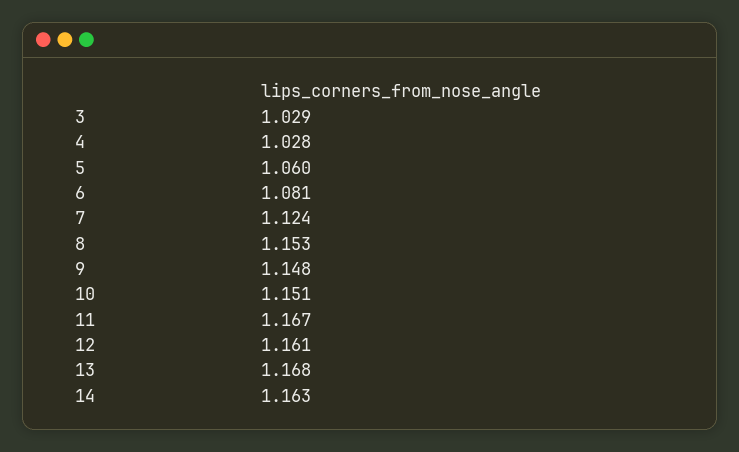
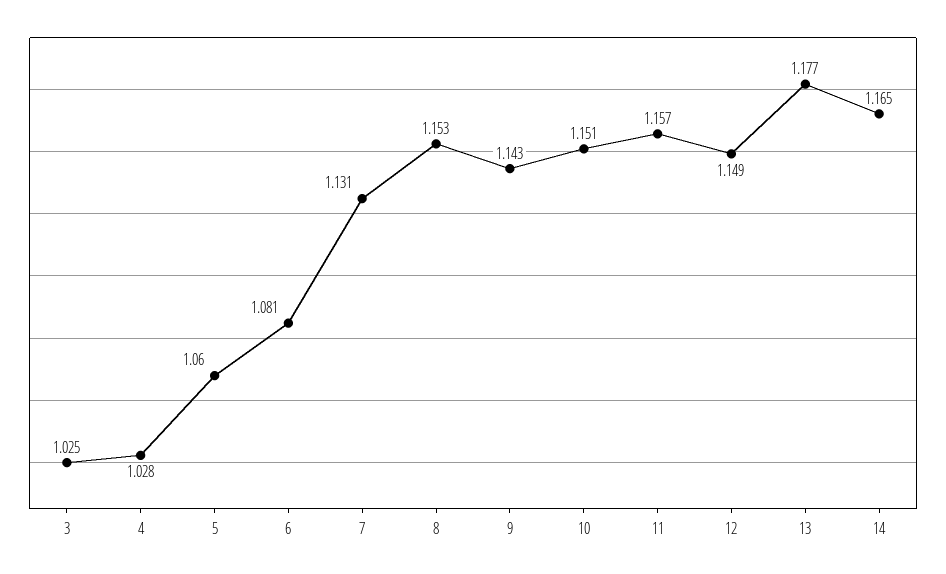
  {
-   "3": 1.029,
+   "3": 1.025,
    "4": 1.028,
    "5": 1.06,
    "6": 1.081,
-   "7": 1.124,
+   "7": 1.131,
    "8": 1.153,
-   "9": 1.148,
+   "9": 1.143,
    "10": 1.151,
-   "11": 1.167,
+   "11": 1.157,
-   "12": 1.161,
+   "12": 1.149,
-   "13": 1.168,
+   "13": 1.177,
-   "14": 1.163
+   "14": 1.165
  }

